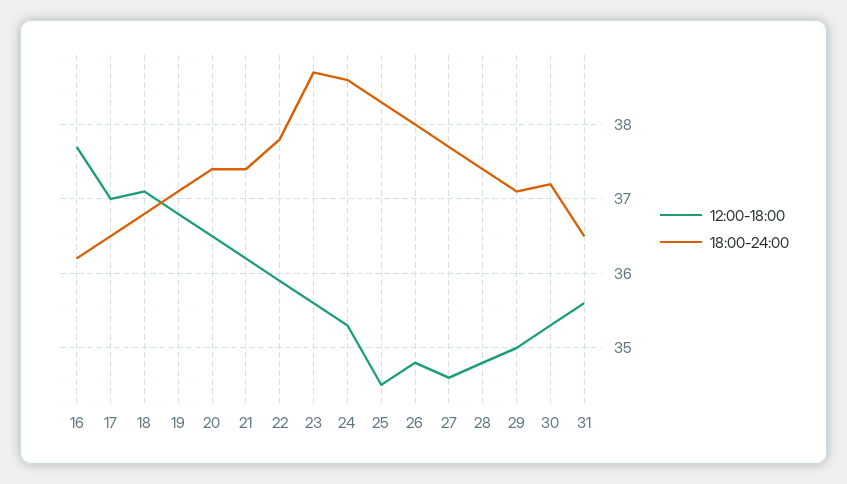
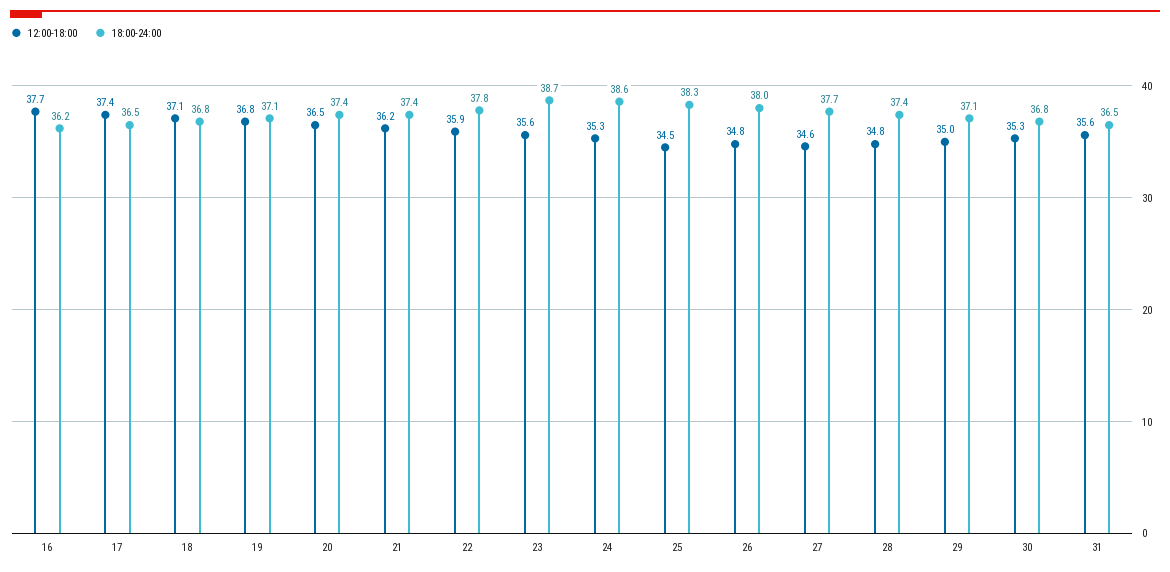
  {
    "12:00-18:00": {
      "16": 37.7,
-     "17": 37,
+     "17": 37.4,
      "18": 37.1,
      "19": 36.8,
      "20": 36.5,
      "21": 36.2,
      "22": 35.9,
      "23": 35.6,
      "24": 35.3,
      "25": 34.5,
      "26": 34.8,
      "27": 34.6,
      "28": 34.8,
      "29": 35,
      "30": 35.3,
      "31": 35.6
    },
    "18:00-24:00": {
      "16": 36.2,
      "17": 36.5,
      "18": 36.8,
      "19": 37.1,
      "20": 37.4,
      "21": 37.4,
      "22": 37.8,
      "23": 38.7,
      "24": 38.6,
      "25": 38.3,
      "26": 38,
      "27": 37.7,
      "28": 37.4,
      "29": 37.1,
-     "30": 37.2,
+     "30": 36.8,
      "31": 36.5
    }
  }

